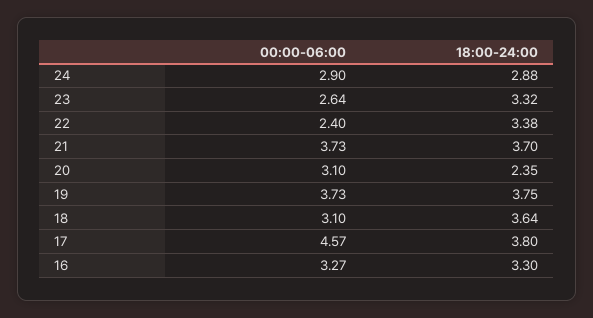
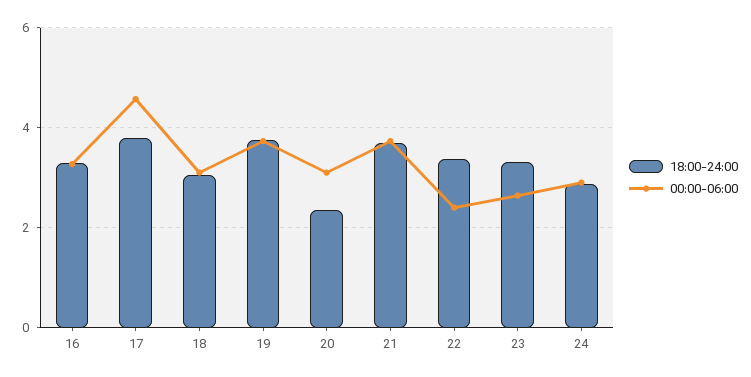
  {
    "00:00-06:00": {
      "24": 2.9,
      "23": 2.64,
      "22": 2.4,
      "21": 3.73,
      "20": 3.1,
      "19": 3.73,
      "18": 3.1,
      "17": 4.57,
      "16": 3.27
    },
    "18:00-24:00": {
      "24": 2.88,
      "23": 3.32,
      "22": 3.38,
      "21": 3.7,
      "20": 2.35,
      "19": 3.75,
-     "18": 3.64,
+     "18": 3,
      "17": 3.8,
      "16": 3.3
    }
  }

